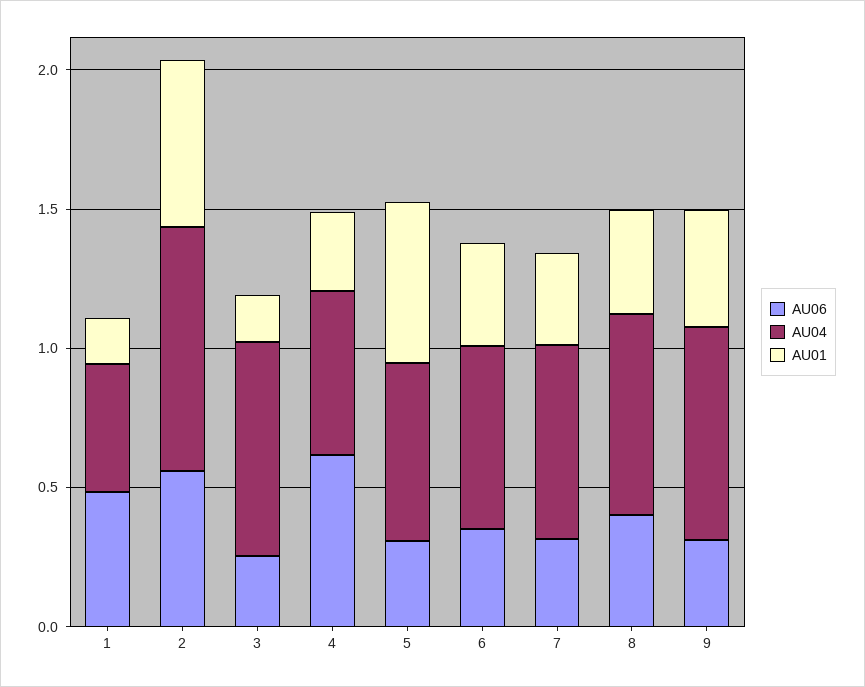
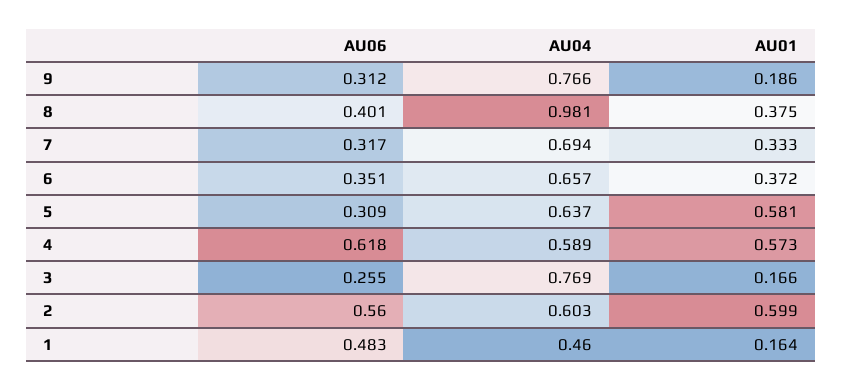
  {
    "AU06": {
      "1": 0.483,
      "2": 0.56,
      "3": 0.255,
      "4": 0.618,
      "5": 0.309,
      "6": 0.351,
      "7": 0.317,
      "8": 0.401,
      "9": 0.312
    },
    "AU04": {
      "1": 0.46,
-     "2": 0.9,
+     "2": 0.603,
      "3": 0.769,
      "4": 0.589,
      "5": 0.637,
      "6": 0.657,
      "7": 0.694,
-     "8": 0.7,
+     "8": 0.981,
      "9": 0.766
    },
    "AU01": {
      "1": 0.164,
      "2": 0.599,
      "3": 0.166,
-     "4": 0.3,
+     "4": 0.573,
      "5": 0.581,
      "6": 0.372,
      "7": 0.333,
      "8": 0.375,
-     "9": 0.4
+     "9": 0.186
    }
  }

